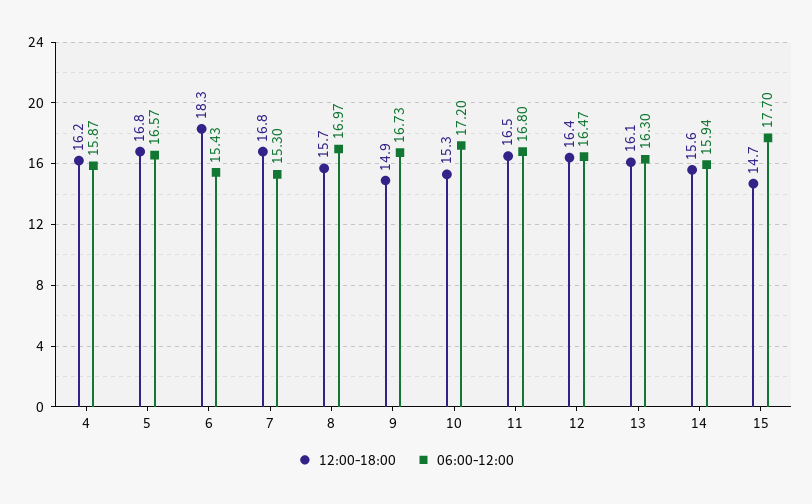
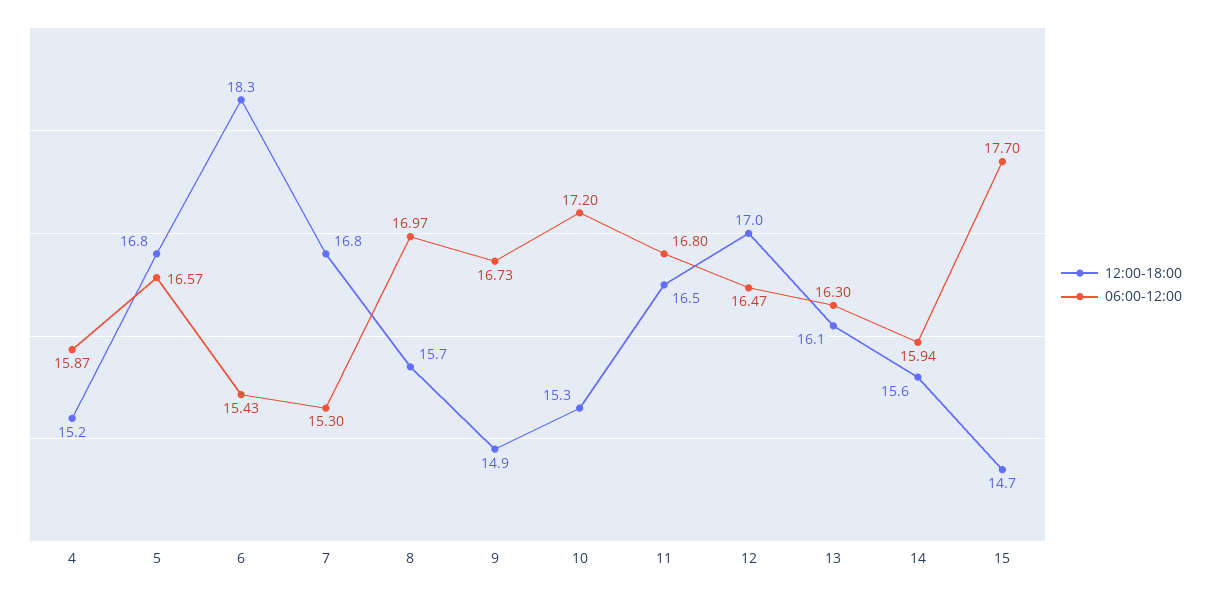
  {
    "12:00-18:00": {
-     "4": 16.2,
+     "4": 15.2,
      "5": 16.8,
      "6": 18.3,
      "7": 16.8,
      "8": 15.7,
      "9": 14.9,
      "10": 15.3,
      "11": 16.5,
-     "12": 16.4,
+     "12": 17,
      "13": 16.1,
      "14": 15.6,
      "15": 14.7
    },
    "06:00-12:00": {
      "4": 15.87,
      "5": 16.57,
      "6": 15.43,
      "7": 15.3,
      "8": 16.97,
      "9": 16.73,
      "10": 17.2,
      "11": 16.8,
      "12": 16.47,
      "13": 16.3,
      "14": 15.94,
      "15": 17.7
    }
  }

